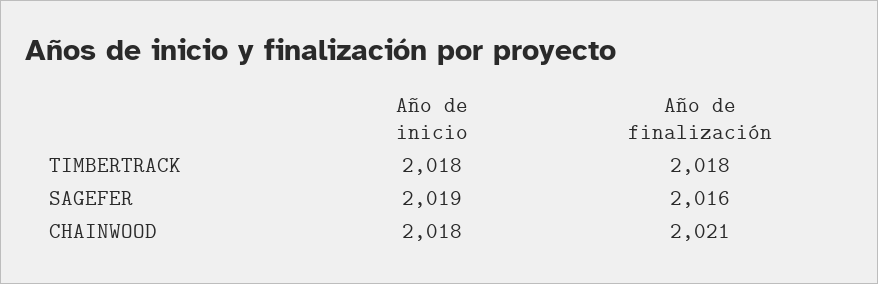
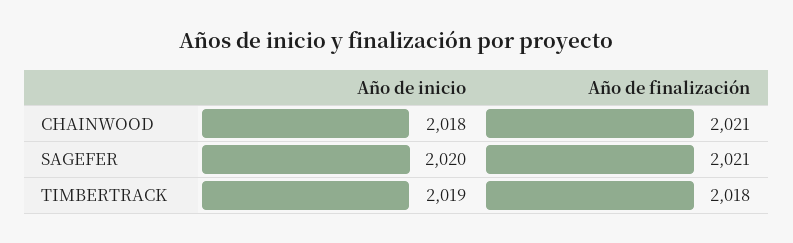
  {
    "Año de inicio": {
-     "TIMBERTRACK": 2018,
+     "TIMBERTRACK": 2019,
-     "SAGEFER": 2019,
+     "SAGEFER": 2020,
      "CHAINWOOD": 2018
    },
    "Año de finalización": {
      "TIMBERTRACK": 2018,
-     "SAGEFER": 2016,
+     "SAGEFER": 2021,
      "CHAINWOOD": 2021
    }
  }

